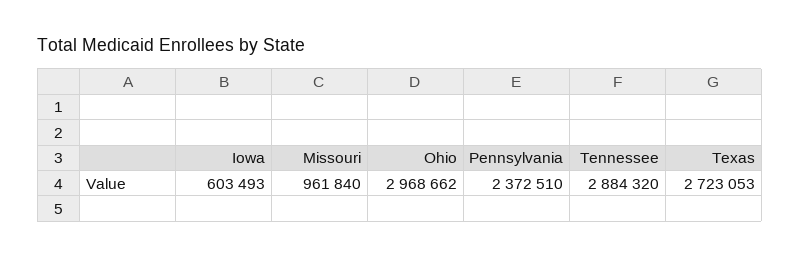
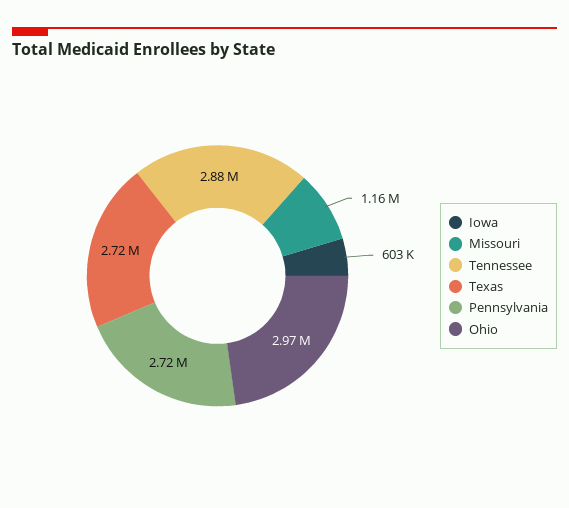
  {
    "Iowa": 603493,
-   "Missouri": 961840,
+   "Missouri": 1160000,
    "Ohio": 2968662,
-   "Pennsylvania": 2372510,
+   "Pennsylvania": 2720000,
    "Tennessee": 2884320,
    "Texas": 2723053
  }

